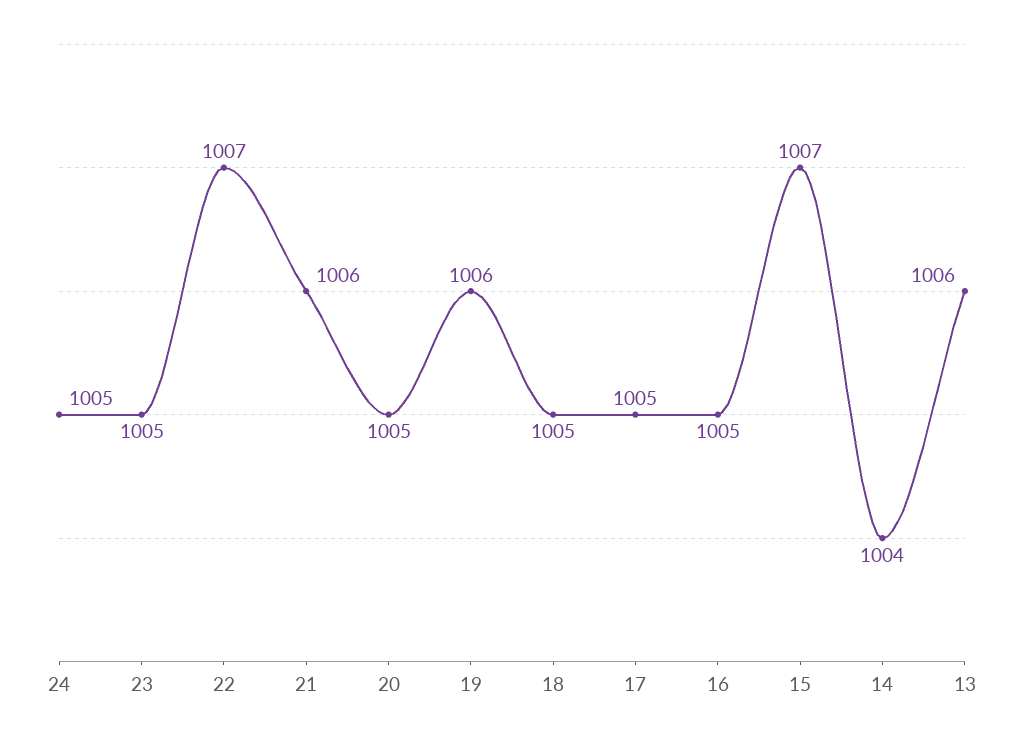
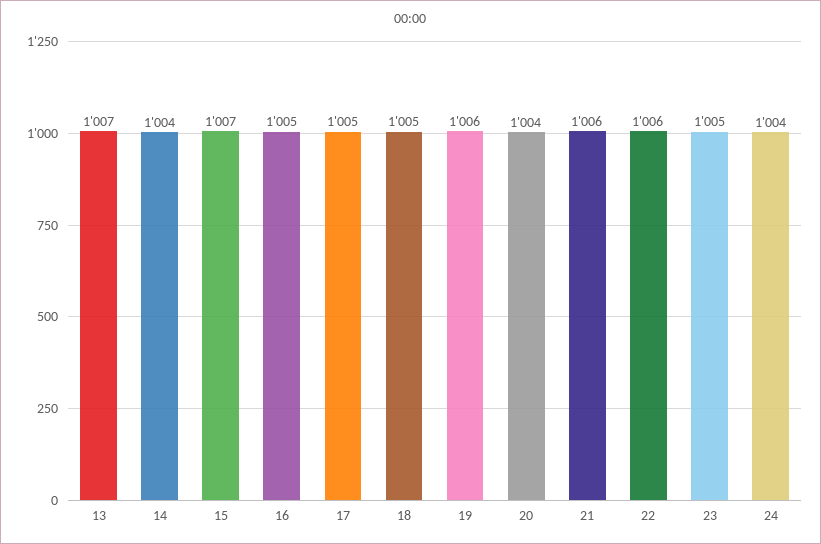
  {
-   "24": 1005,
+   "24": 1004,
    "23": 1005,
-   "22": 1007,
+   "22": 1006,
    "21": 1006,
-   "20": 1005,
+   "20": 1004,
    "19": 1006,
    "18": 1005,
    "17": 1005,
    "16": 1005,
    "15": 1007,
    "14": 1004,
-   "13": 1006
+   "13": 1007
  }

